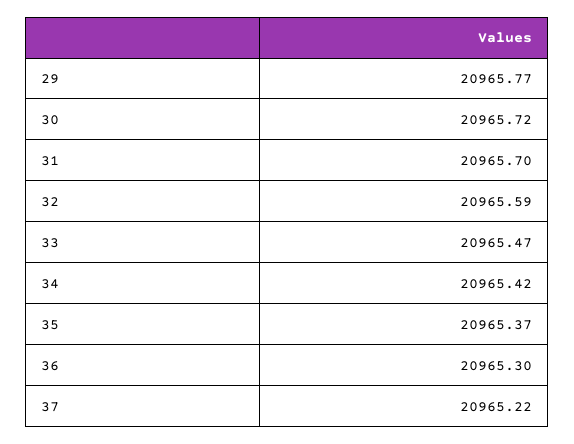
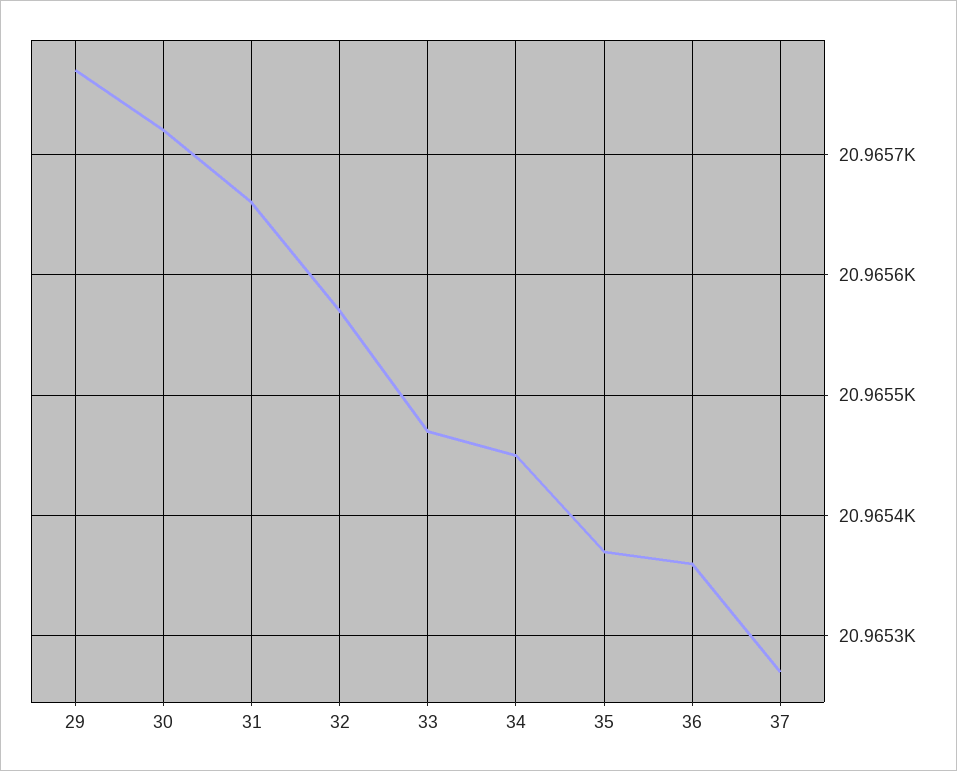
  {
    "29": 20965.77,
    "30": 20965.72,
-   "31": 20965.7,
+   "31": 20965.66,
-   "32": 20965.59,
+   "32": 20965.57,
    "33": 20965.47,
-   "34": 20965.42,
+   "34": 20965.45,
    "35": 20965.37,
-   "36": 20965.3,
+   "36": 20965.36,
-   "37": 20965.22
+   "37": 20965.27
  }

